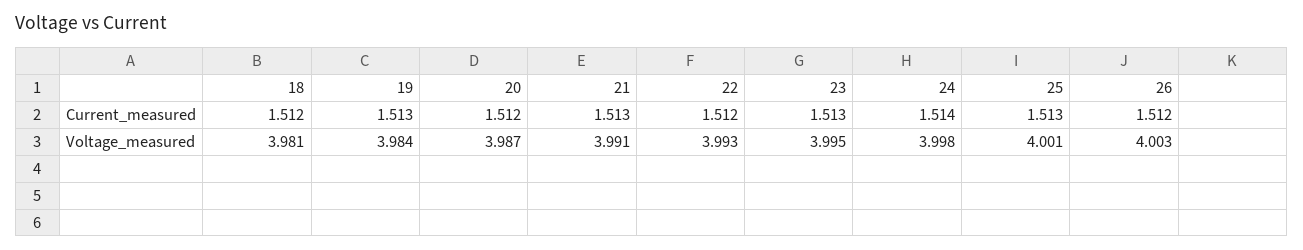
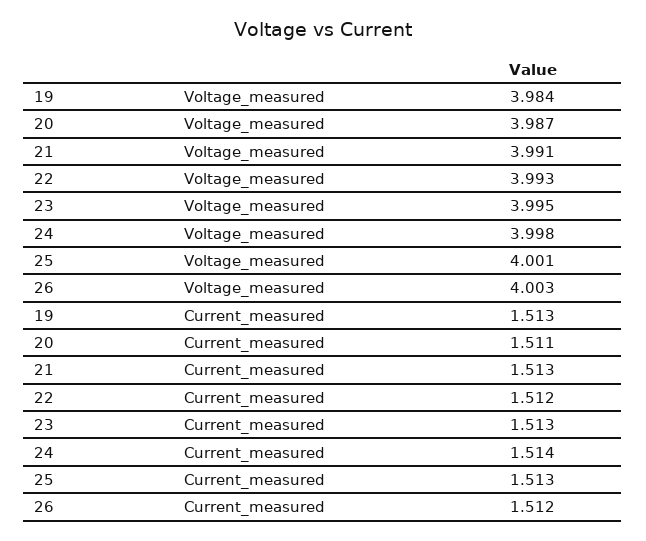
  {
-   "18": {
-     "Current_measured": 1.512,
-     "Voltage_measured": 3.981
-   },
    "19": {
      "Current_measured": 1.513,
      "Voltage_measured": 3.984
    },
    "20": {
-     "Current_measured": 1.512,
+     "Current_measured": 1.511,
      "Voltage_measured": 3.987
    },
    "21": {
      "Current_measured": 1.513,
      "Voltage_measured": 3.991
    },
    "22": {
      "Current_measured": 1.512,
      "Voltage_measured": 3.993
    },
    "23": {
      "Current_measured": 1.513,
      "Voltage_measured": 3.995
    },
    "24": {
      "Current_measured": 1.514,
      "Voltage_measured": 3.998
    },
    "25": {
      "Current_measured": 1.513,
      "Voltage_measured": 4.001
    },
    "26": {
      "Current_measured": 1.512,
      "Voltage_measured": 4.003
    }
  }

